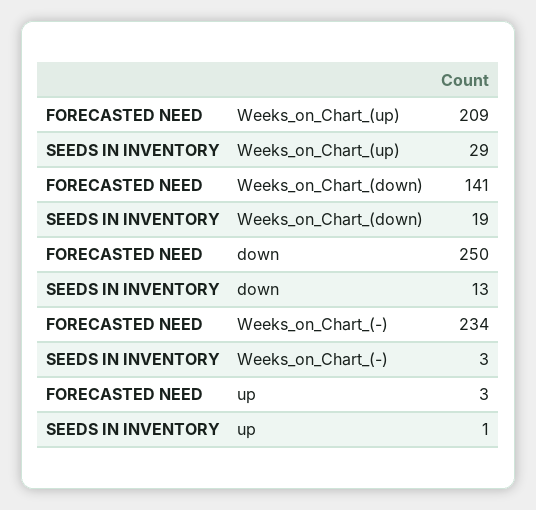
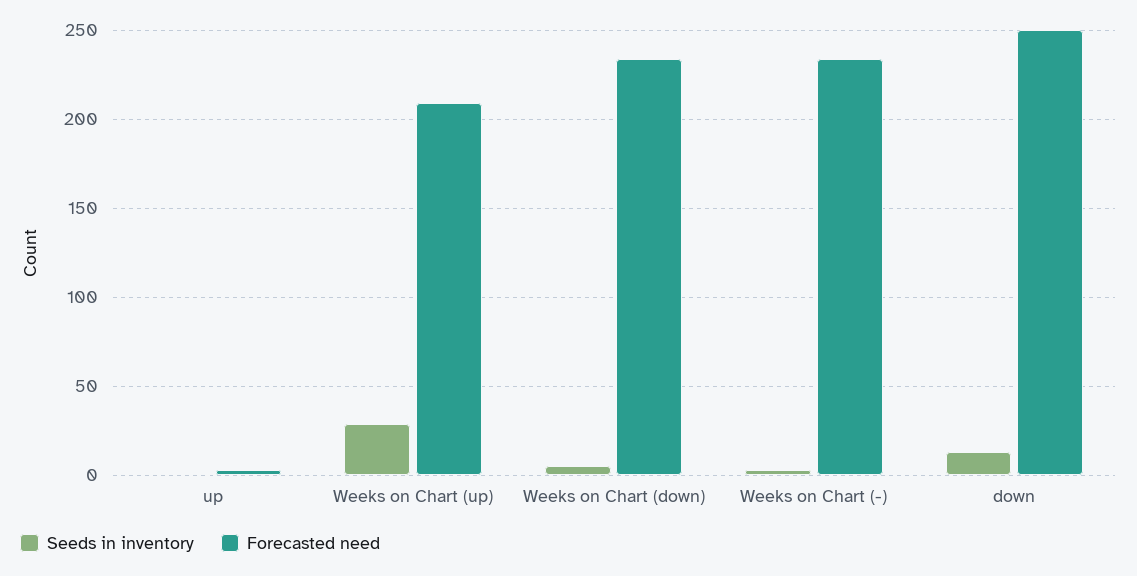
  {
    "FORECASTED NEED": {
      "Weeks_on_Chart_(up)": 209,
-     "Weeks_on_Chart_(down)": 141,
+     "Weeks_on_Chart_(down)": 235,
      "down": 250,
      "Weeks_on_Chart_(-)": 234,
      "up": 3
    },
    "SEEDS IN INVENTORY": {
      "Weeks_on_Chart_(up)": 29,
-     "Weeks_on_Chart_(down)": 19,
+     "Weeks_on_Chart_(down)": 5,
      "down": 13,
      "Weeks_on_Chart_(-)": 3,
      "up": 1
    }
  }

